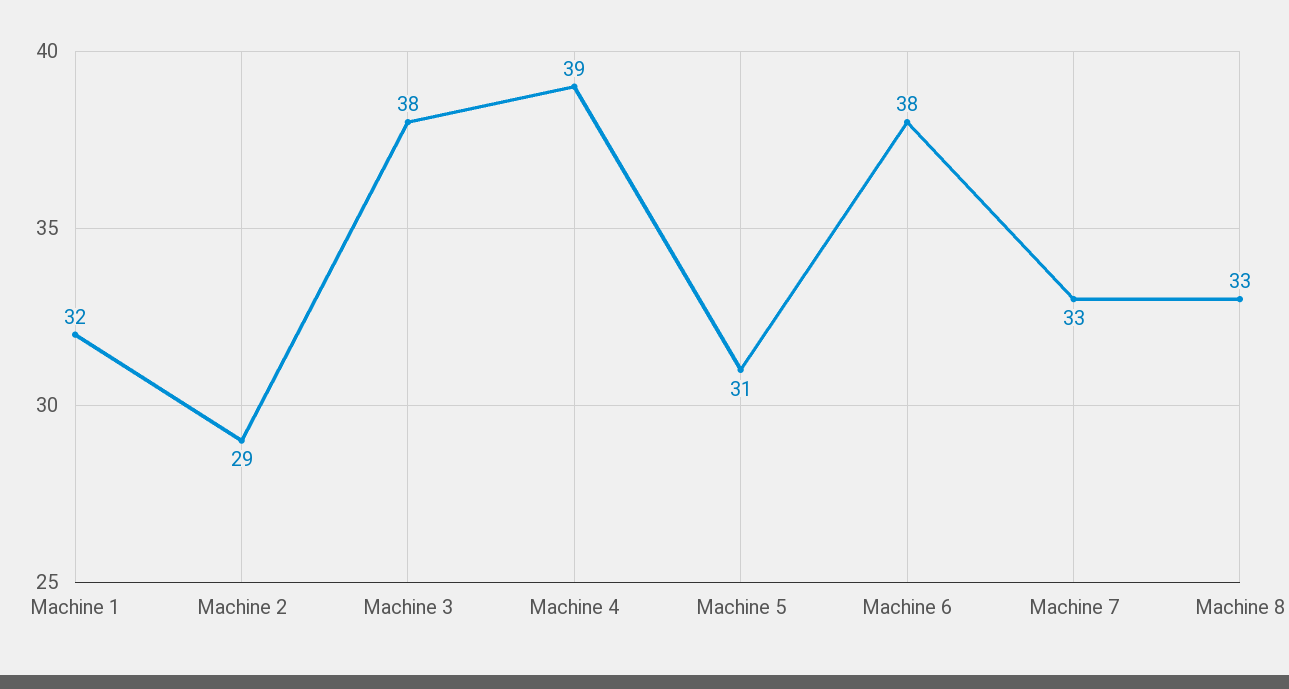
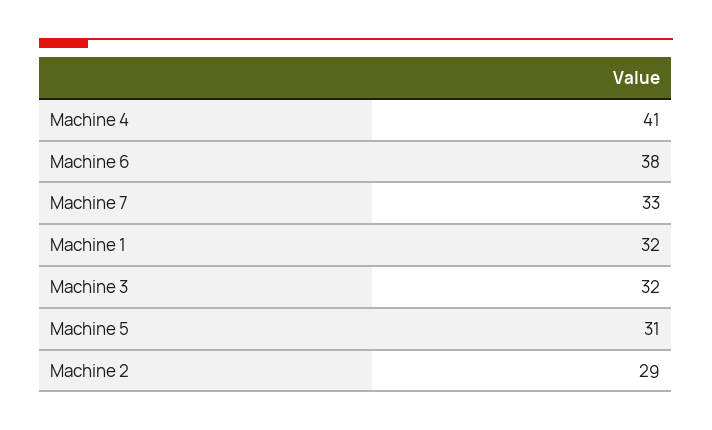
  {
    "Machine 1": 32,
    "Machine 2": 29,
-   "Machine 3": 38,
+   "Machine 3": 32,
-   "Machine 4": 39,
+   "Machine 4": 41,
    "Machine 5": 31,
    "Machine 6": 38,
-   "Machine 7": 33,
+   "Machine 7": 33
-   "Machine 8": 33
  }

